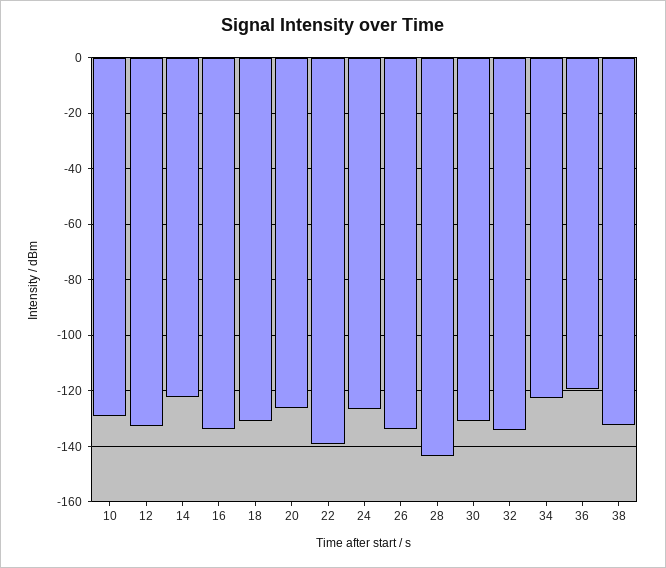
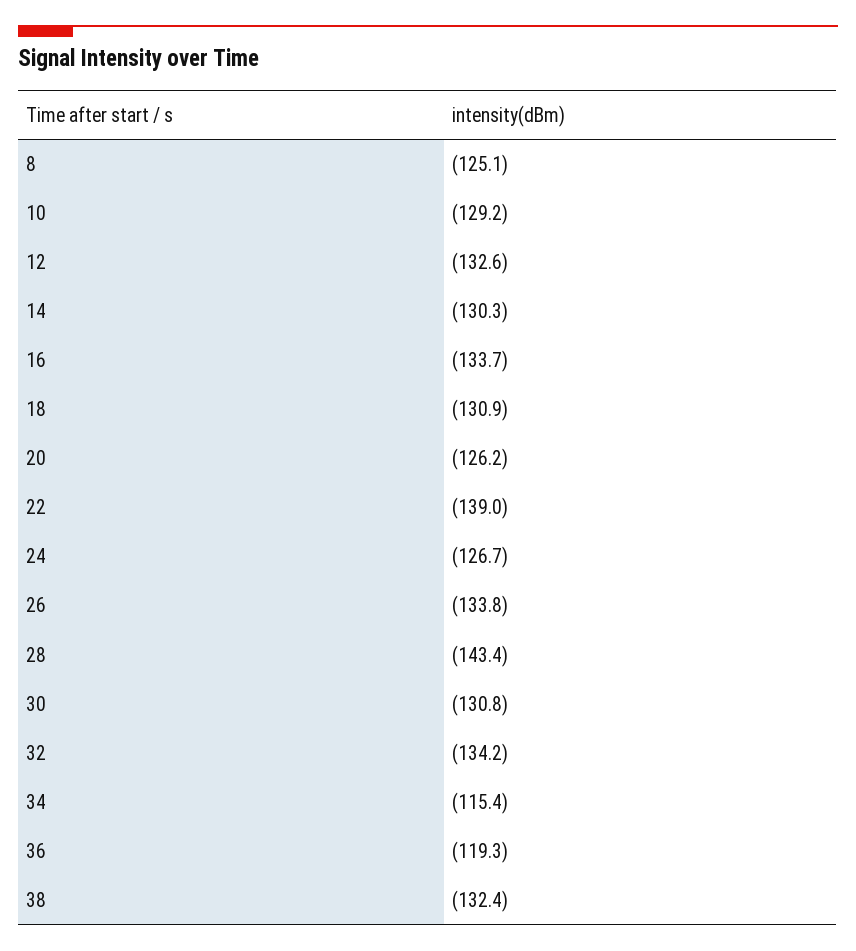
  {
    "10": -129.2,
    "12": -132.6,
-   "14": -122.5,
+   "14": -130.3,
    "16": -133.7,
    "18": -130.9,
    "20": -126.2,
    "22": -139,
    "24": -126.7,
    "26": -133.8,
    "28": -143.4,
    "30": -130.8,
    "32": -134.2,
-   "34": -122.5,
+   "34": -115.4,
    "36": -119.3,
-   "38": -132.4
+   "38": -132.4,
+   "8": -125.1
  }

